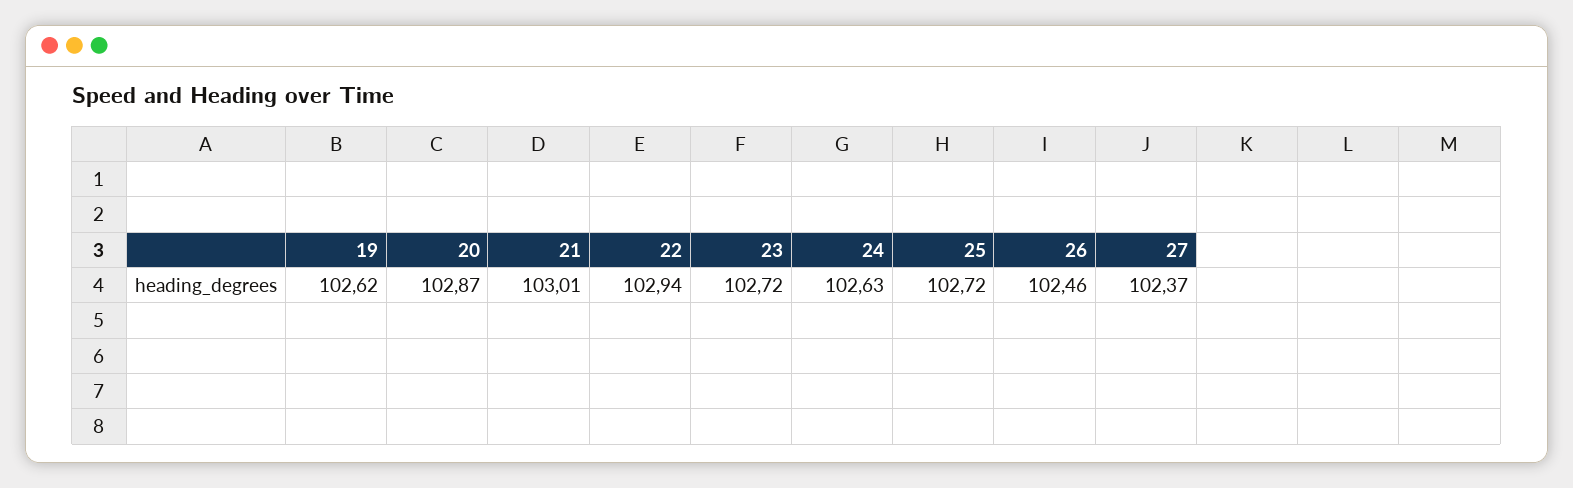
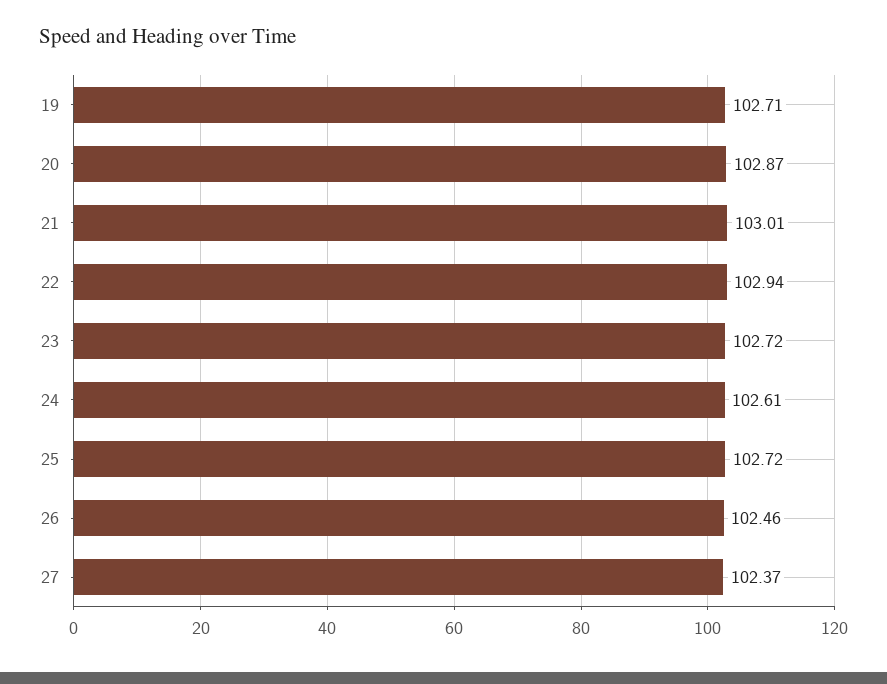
  {
-   "19": 102.62,
+   "19": 102.71,
    "20": 102.87,
    "21": 103.01,
    "22": 102.94,
    "23": 102.72,
-   "24": 102.63,
+   "24": 102.61,
    "25": 102.72,
    "26": 102.46,
    "27": 102.37
  }

